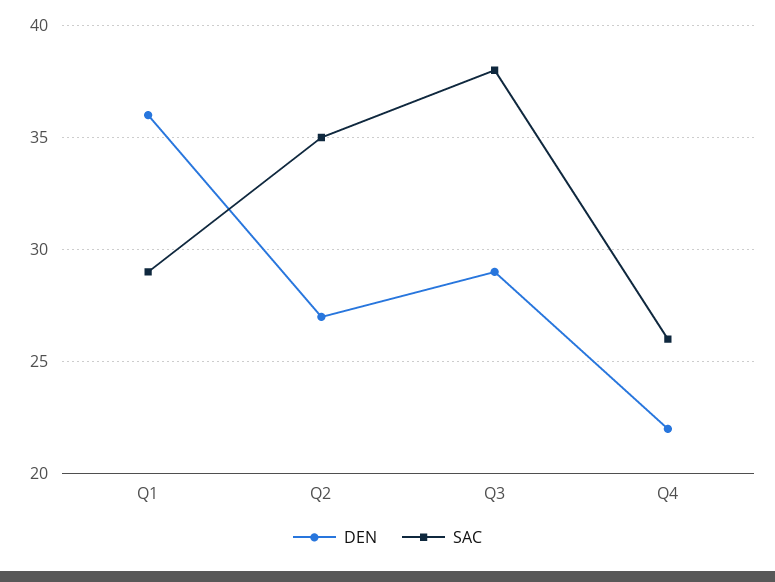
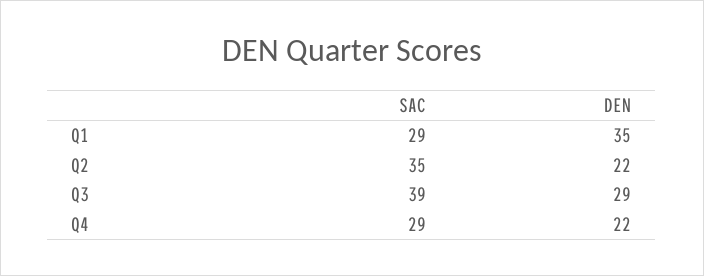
  {
    "DEN": {
-     "Q1": 36,
+     "Q1": 35,
-     "Q2": 27,
+     "Q2": 22,
      "Q3": 29,
      "Q4": 22
    },
    "SAC": {
      "Q1": 29,
      "Q2": 35,
-     "Q3": 38,
+     "Q3": 39,
-     "Q4": 26
+     "Q4": 29
    }
  }

